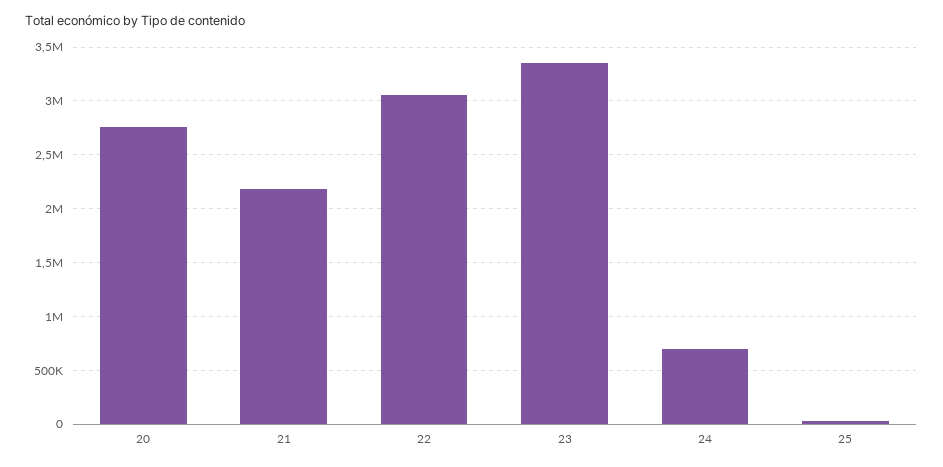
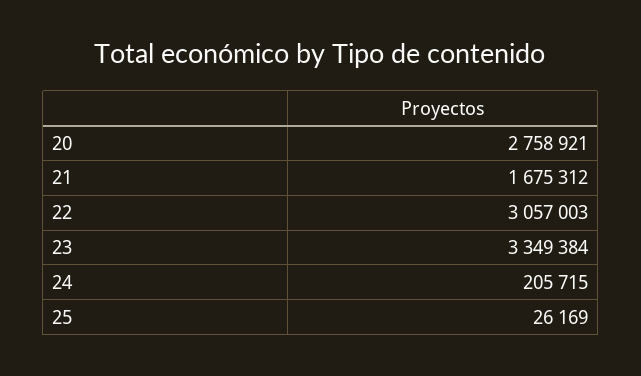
  {
    "20": 2758921,
-   "21": 2200000,
+   "21": 1675312,
    "22": 3057003,
    "23": 3349384,
-   "24": 700000,
+   "24": 205715,
    "25": 26169
  }

